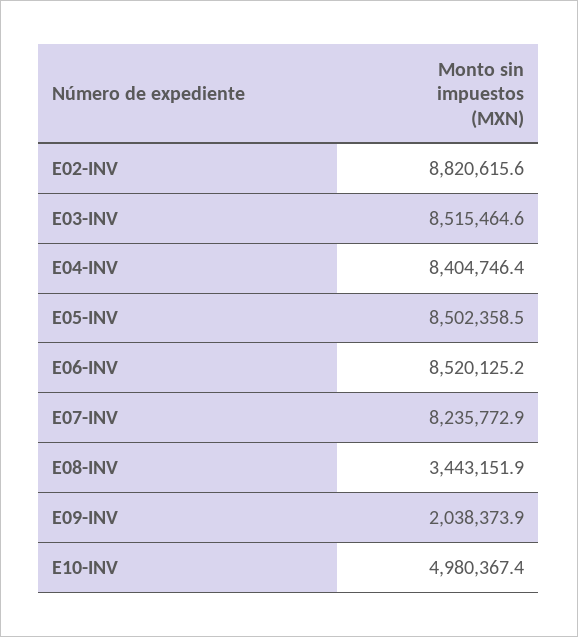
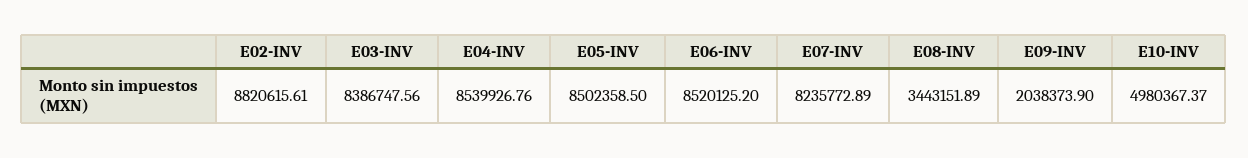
  {
    "E02-INV": 8820615.61,
-   "E03-INV": 8515464.6,
+   "E03-INV": 8386747.56,
-   "E04-INV": 8404746.4,
+   "E04-INV": 8539926.76,
    "E05-INV": 8502358.5,
    "E06-INV": 8520125.2,
    "E07-INV": 8235772.89,
    "E08-INV": 3443151.89,
    "E09-INV": 2038373.9,
    "E10-INV": 4980367.37
  }

